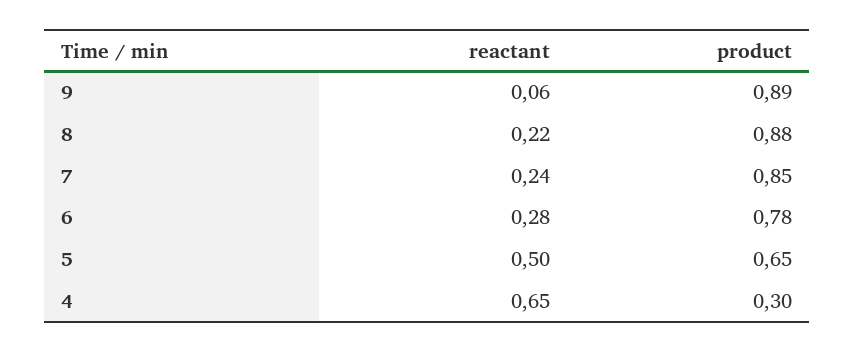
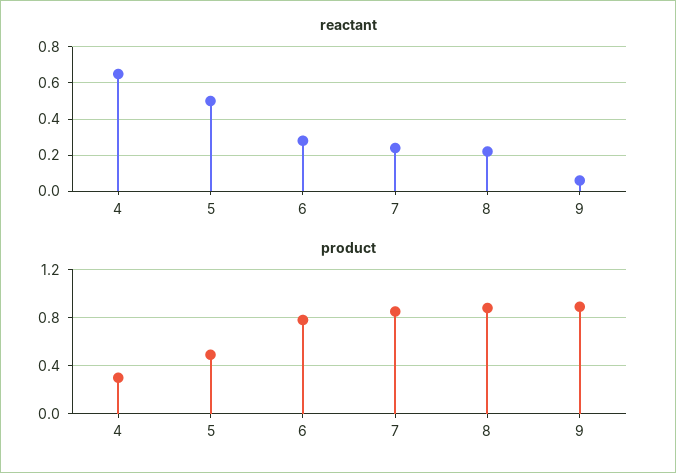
  {
    "reactant": {
      "9": 0.06,
      "8": 0.22,
      "7": 0.24,
      "6": 0.28,
      "5": 0.5,
      "4": 0.65
    },
    "product": {
      "9": 0.89,
      "8": 0.88,
      "7": 0.85,
      "6": 0.78,
-     "5": 0.65,
+     "5": 0.5,
      "4": 0.3
    }
  }

